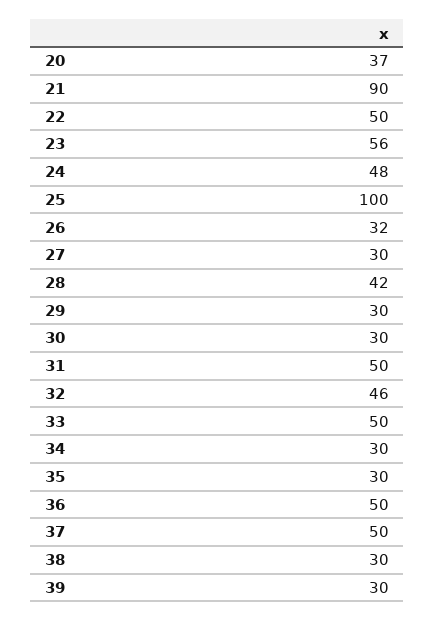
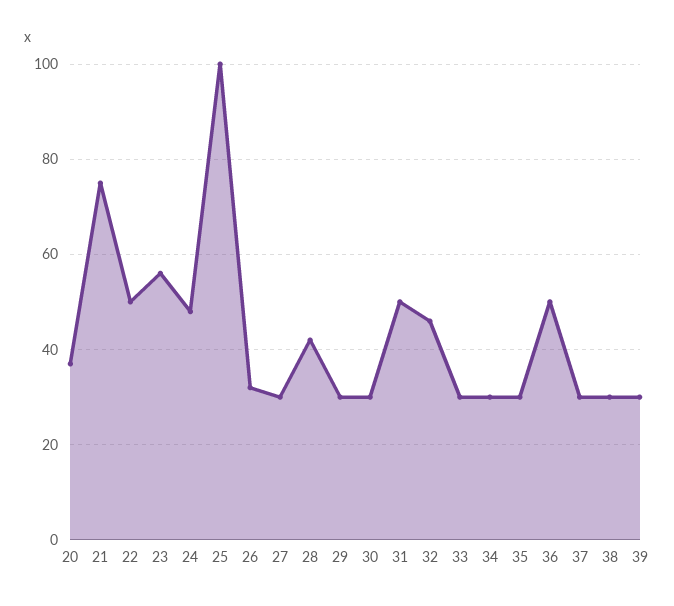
  {
    "20": 37,
-   "21": 90,
+   "21": 75,
    "22": 50,
    "23": 56,
    "24": 48,
    "25": 100,
    "26": 32,
    "27": 30,
    "28": 42,
    "29": 30,
    "30": 30,
    "31": 50,
    "32": 46,
-   "33": 50,
+   "33": 30,
    "34": 30,
    "35": 30,
    "36": 50,
-   "37": 50,
+   "37": 30,
    "38": 30,
    "39": 30
  }

